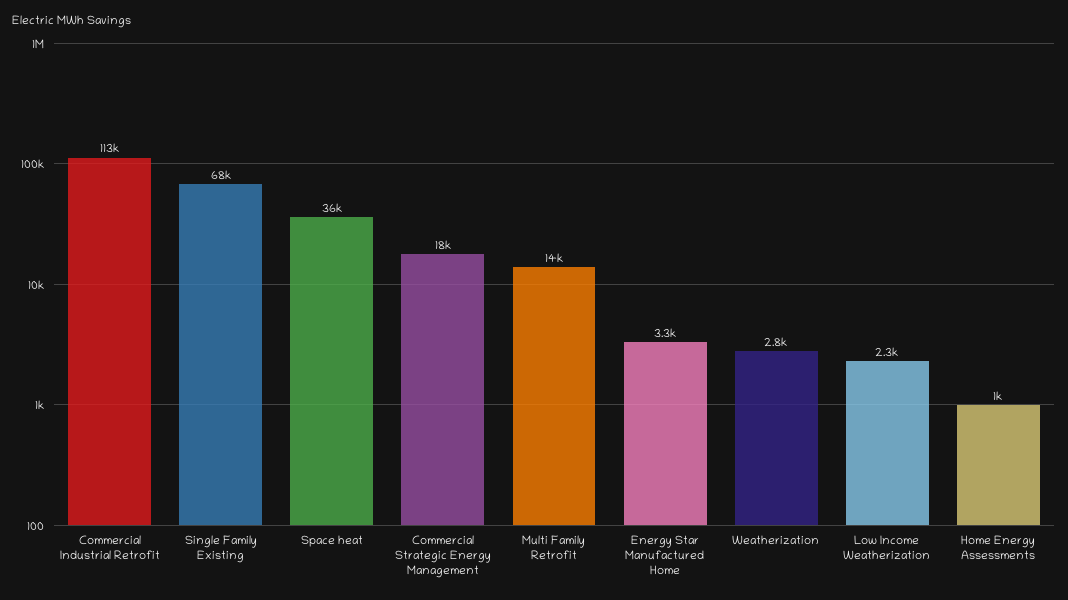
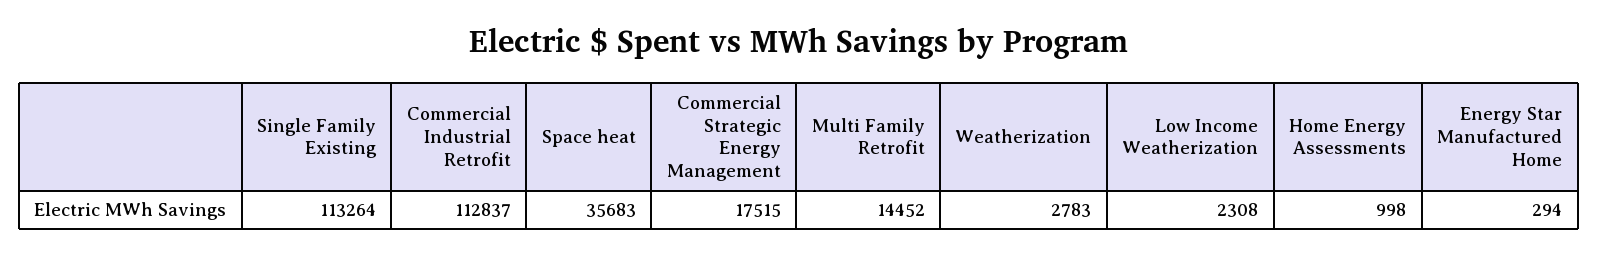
  {
    "Commercial Industrial Retrofit": 112837,
-   "Single Family Existing": 68000,
+   "Single Family Existing": 113264,
    "Space heat": 35683,
    "Commercial Strategic Energy Management": 17515,
    "Multi Family Retrofit": 14452,
-   "Energy Star Manufactured Home": 3300,
+   "Energy Star Manufactured Home": 294,
    "Weatherization": 2783,
    "Low Income Weatherization": 2308,
    "Home Energy Assessments": 998
  }

